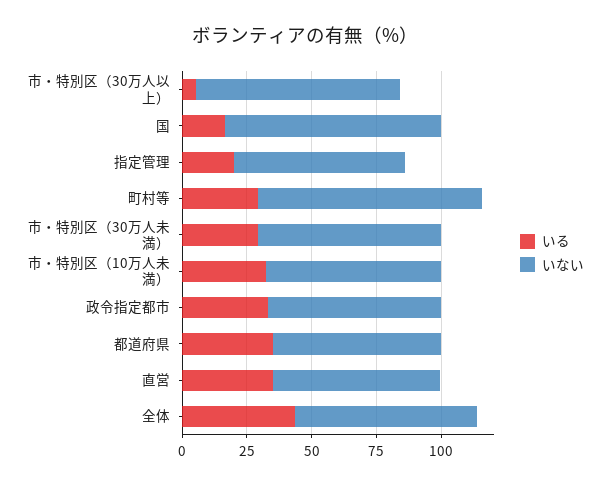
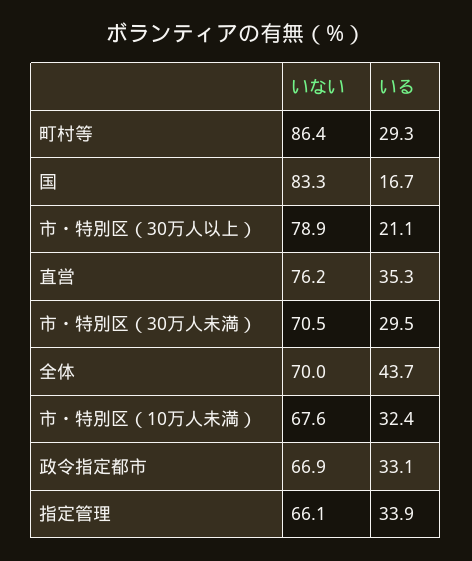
  {
    "いる": {
-     "市・特別区（30万人以上）": 5,
+     "市・特別区（30万人以上）": 21.1,
      "国": 16.7,
-     "指定管理": 20,
+     "指定管理": 33.9,
      "町村等": 29.3,
      "市・特別区（30万人未満）": 29.5,
      "市・特別区（10万人未満）": 32.4,
      "政令指定都市": 33.1,
-     "都道府県": 35,
      "直営": 35.3,
      "全体": 43.7
    },
    "いない": {
      "市・特別区（30万人以上）": 78.9,
      "国": 83.3,
      "指定管理": 66.1,
      "町村等": 86.4,
      "市・特別区（30万人未満）": 70.5,
      "市・特別区（10万人未満）": 67.6,
      "政令指定都市": 66.9,
-     "都道府県": 65,
-     "直営": 65,
+     "直営": 76.2,
      "全体": 70
    }
  }

